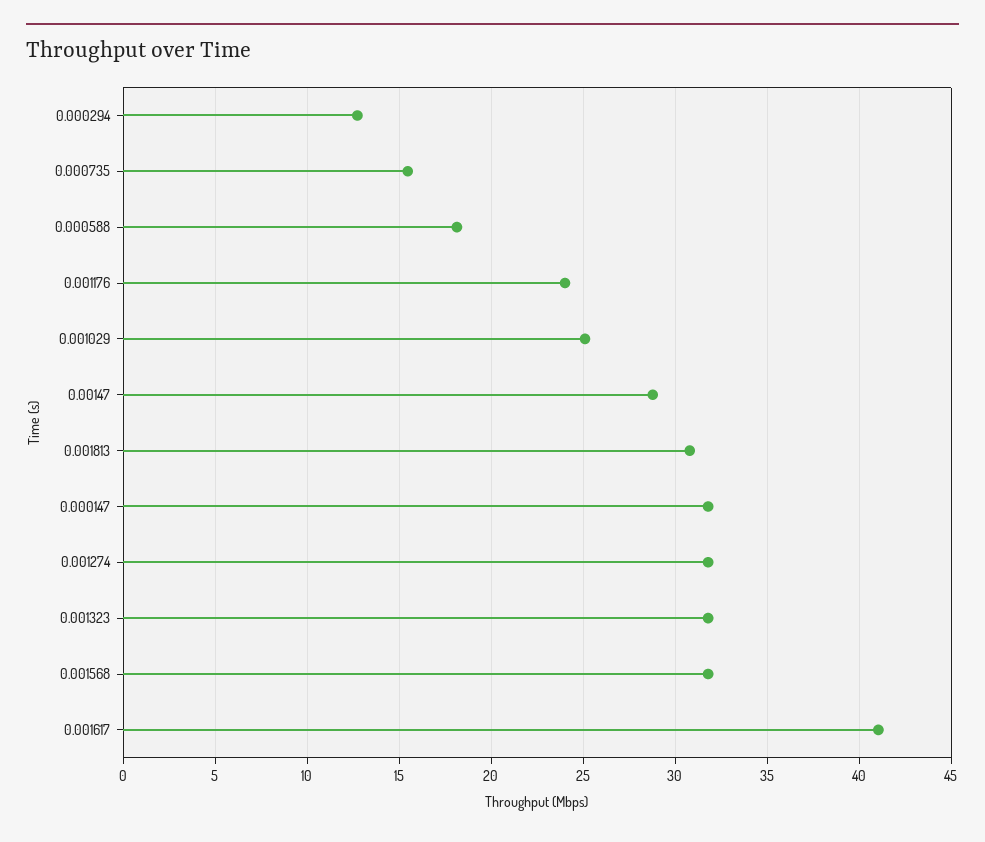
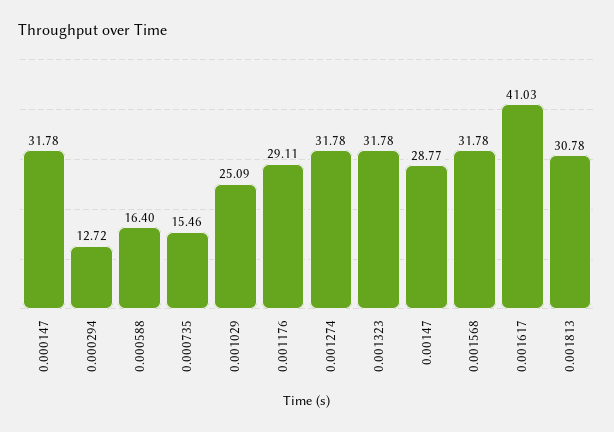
  {
    "0.000294": 12.72,
    "0.000735": 15.46,
-   "0.000588": 18,
+   "0.000588": 16.4,
-   "0.001176": 24,
+   "0.001176": 29.11,
    "0.001029": 25.09,
    "0.00147": 28.77,
    "0.001813": 30.78,
    "0.000147": 31.78,
    "0.001274": 31.78,
    "0.001323": 31.78,
    "0.001568": 31.78,
    "0.001617": 41.03
  }

